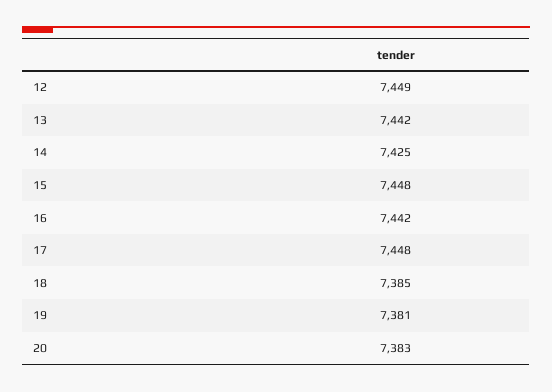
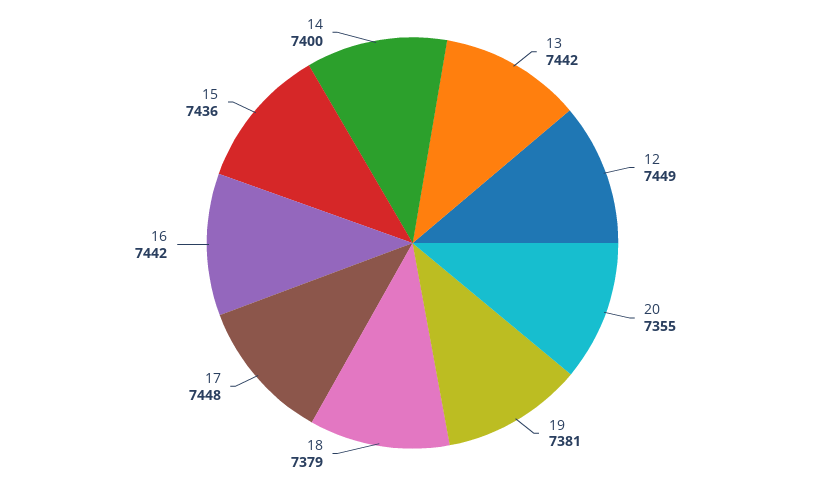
  {
    "12": 7449,
    "13": 7442,
-   "14": 7425,
+   "14": 7400,
-   "15": 7448,
+   "15": 7436,
    "16": 7442,
    "17": 7448,
-   "18": 7385,
+   "18": 7379,
    "19": 7381,
-   "20": 7383
+   "20": 7355
  }

